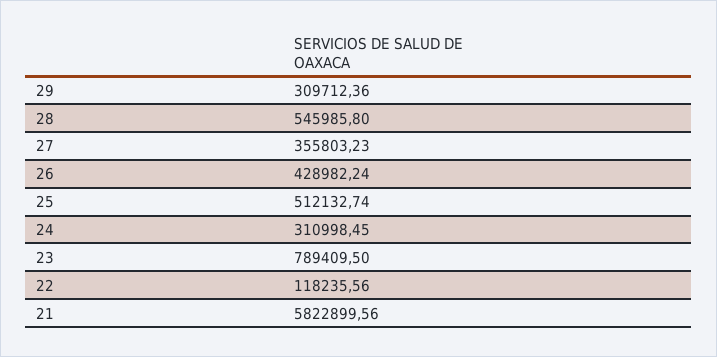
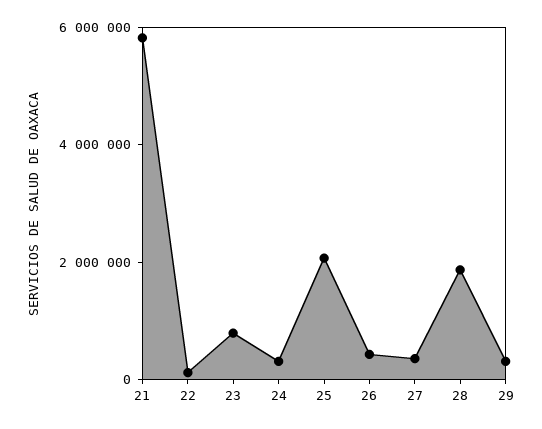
  {
    "29": 309712.36,
-   "28": 545985.8,
+   "28": 2000000,
    "27": 355803.23,
    "26": 428982.24,
-   "25": 512132.74,
+   "25": 2000000,
    "24": 310998.45,
    "23": 789409.5,
    "22": 118235.56,
    "21": 5822899.56
  }

